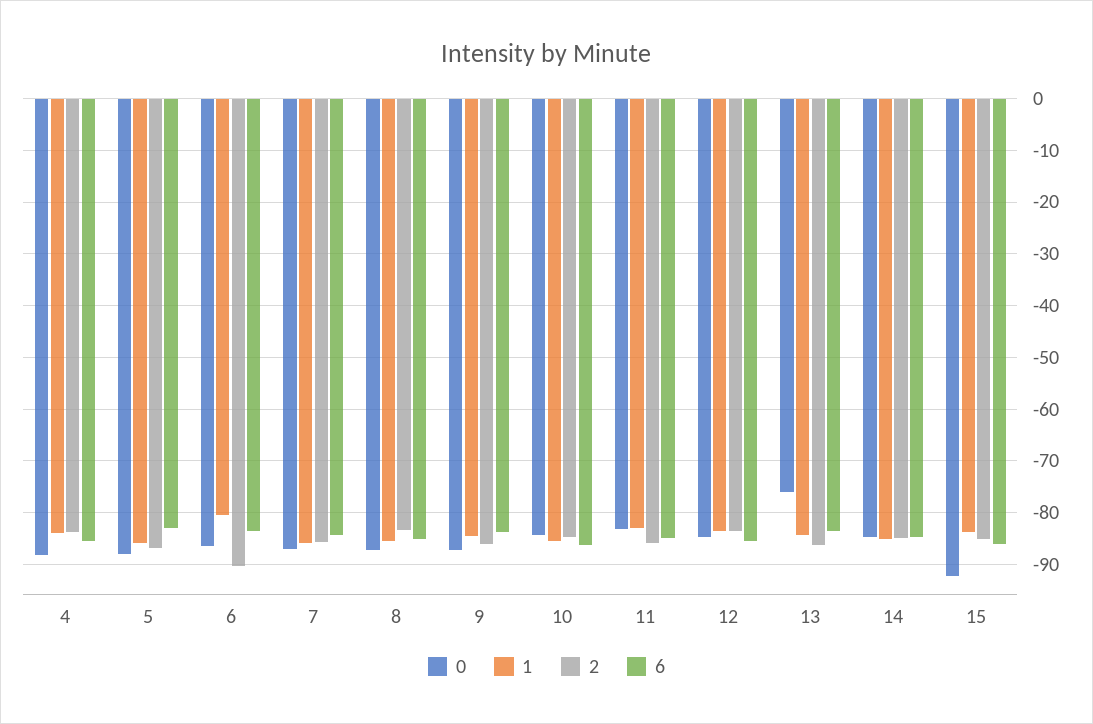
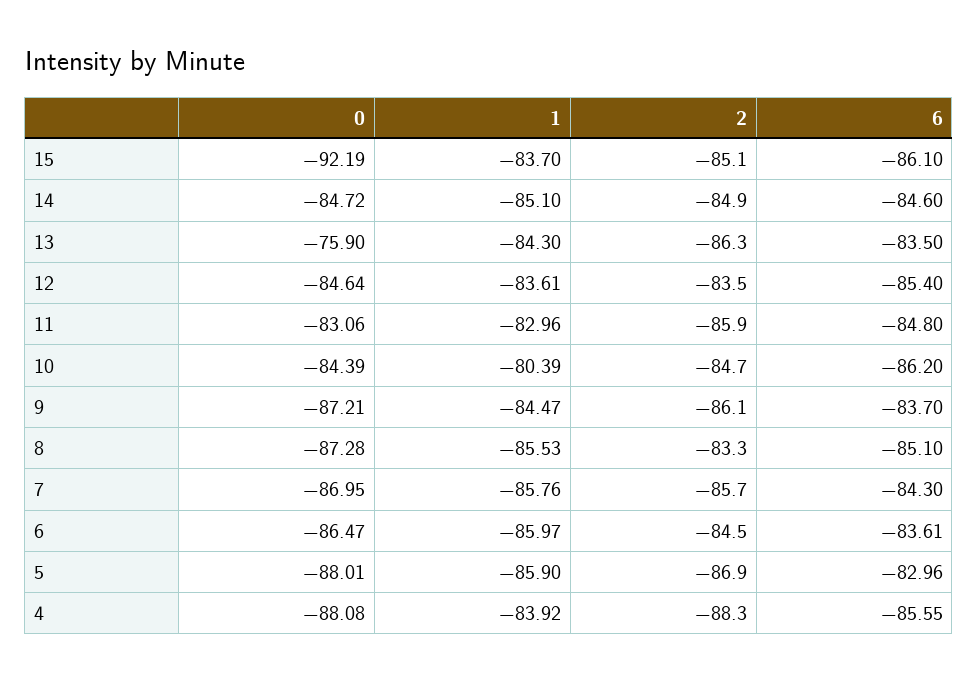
  {
    "0": {
      "4": -88.08,
      "5": -88.01,
      "6": -86.47,
      "7": -86.95,
      "8": -87.28,
      "9": -87.21,
      "10": -84.39,
      "11": -83.06,
      "12": -84.64,
      "13": -75.9,
      "14": -84.72,
      "15": -92.19
    },
    "1": {
      "4": -83.92,
      "5": -85.9,
-     "6": -80,
+     "6": -85.97,
      "7": -85.76,
      "8": -85.53,
      "9": -84.47,
-     "10": -86,
+     "10": -80.39,
      "11": -82.96,
      "12": -83.61,
      "13": -84.3,
      "14": -85.1,
      "15": -83.7
    },
    "2": {
-     "4": -84,
+     "4": -88.3,
      "5": -86.9,
-     "6": -90,
+     "6": -84.5,
      "7": -85.7,
      "8": -83.3,
      "9": -86.1,
      "10": -84.7,
      "11": -85.9,
      "12": -83.5,
      "13": -86.3,
      "14": -84.9,
      "15": -85.1
    },
    "6": {
      "4": -85.55,
      "5": -82.96,
      "6": -83.61,
      "7": -84.3,
      "8": -85.1,
      "9": -83.7,
      "10": -86.2,
      "11": -84.8,
      "12": -85.4,
      "13": -83.5,
      "14": -84.6,
      "15": -86.1
    }
  }

